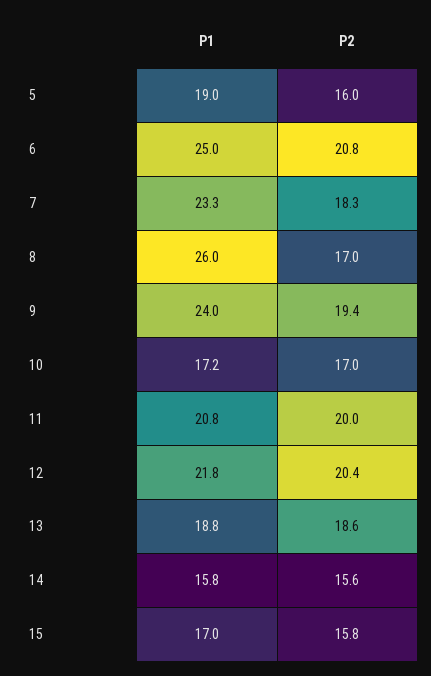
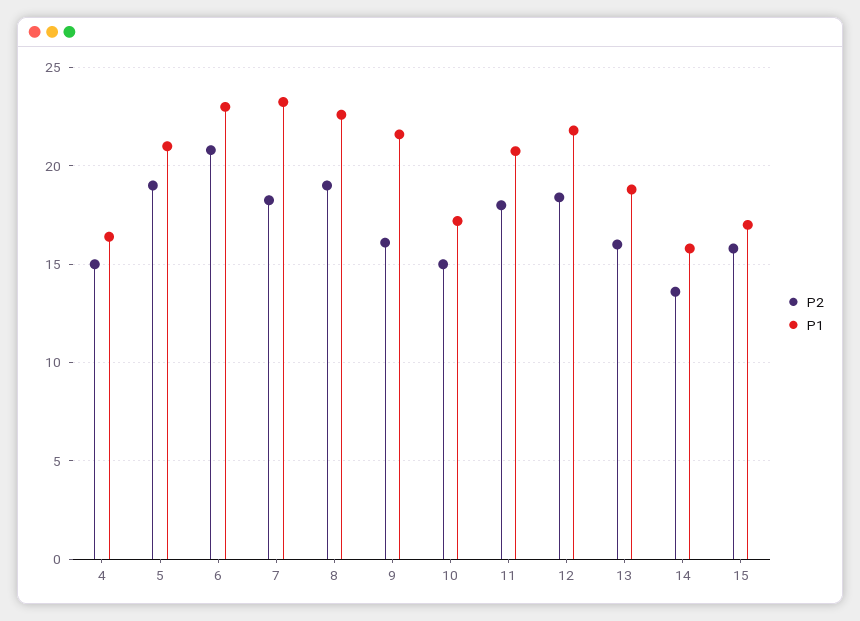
  {
    "P1": {
-     "5": 19,
+     "5": 21,
-     "6": 25,
+     "6": 23,
      "7": 23.3,
-     "8": 26,
+     "8": 22.5,
-     "9": 24,
+     "9": 21.5,
      "10": 17.2,
      "11": 20.8,
      "12": 21.8,
      "13": 18.8,
      "14": 15.8,
-     "15": 17
+     "15": 17,
+     "4": 16.5
    },
    "P2": {
-     "5": 16,
+     "5": 19,
      "6": 20.8,
      "7": 18.3,
-     "8": 17,
+     "8": 19,
-     "9": 19.4,
+     "9": 16,
-     "10": 17,
+     "10": 15,
-     "11": 20,
+     "11": 18,
-     "12": 20.4,
+     "12": 18.5,
-     "13": 18.6,
+     "13": 16,
-     "14": 15.6,
+     "14": 13.5,
-     "15": 15.8
+     "15": 15.8,
+     "4": 15
    }
  }

